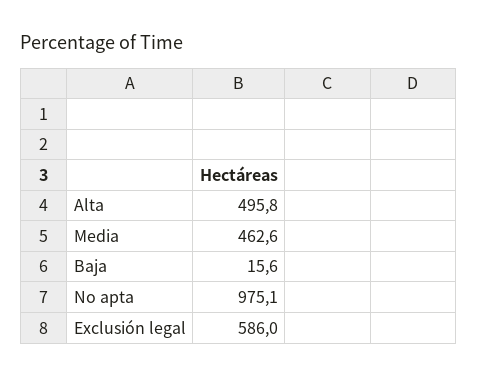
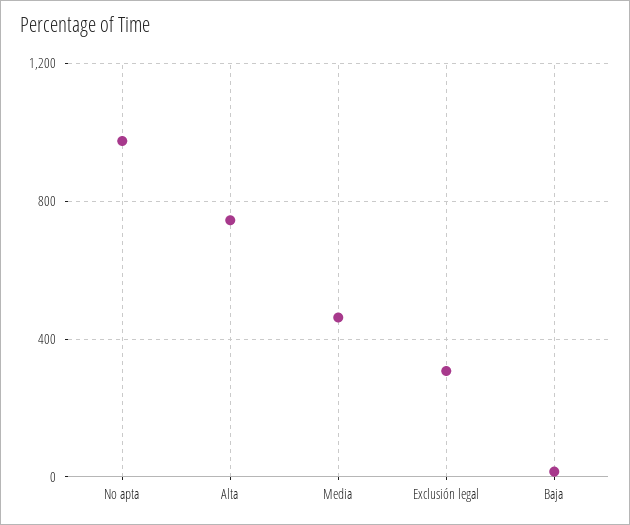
  {
-   "Alta": 495.8,
+   "Alta": 750,
    "Media": 462.6,
    "Baja": 15.6,
    "No apta": 975.1,
-   "Exclusión legal": 586
+   "Exclusión legal": 300
  }

